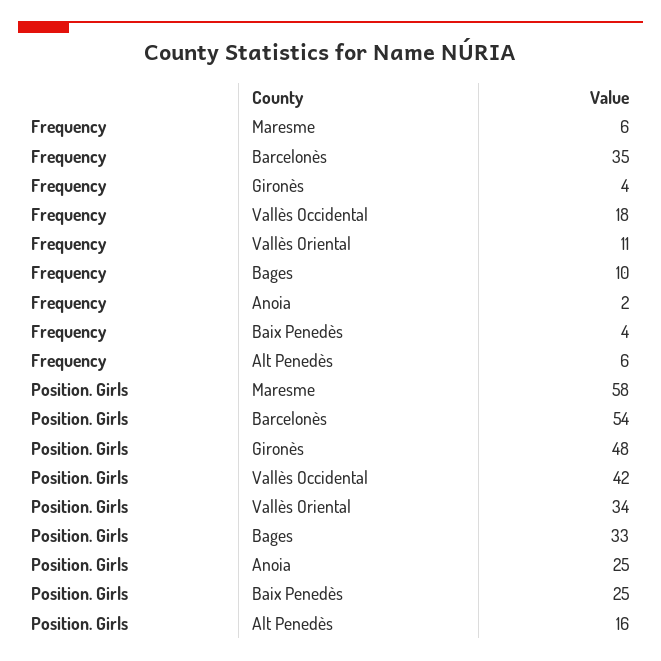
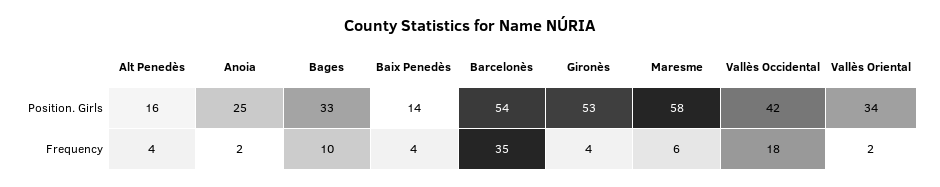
  {
    "Frequency": {
      "Maresme": 6,
      "Barcelonès": 35,
      "Gironès": 4,
      "Vallès Occidental": 18,
-     "Vallès Oriental": 11,
+     "Vallès Oriental": 2,
      "Bages": 10,
      "Anoia": 2,
      "Baix Penedès": 4,
-     "Alt Penedès": 6
+     "Alt Penedès": 4
    },
    "Position. Girls": {
      "Maresme": 58,
      "Barcelonès": 54,
-     "Gironès": 48,
+     "Gironès": 53,
      "Vallès Occidental": 42,
      "Vallès Oriental": 34,
      "Bages": 33,
      "Anoia": 25,
-     "Baix Penedès": 25,
+     "Baix Penedès": 14,
      "Alt Penedès": 16
    }
  }

